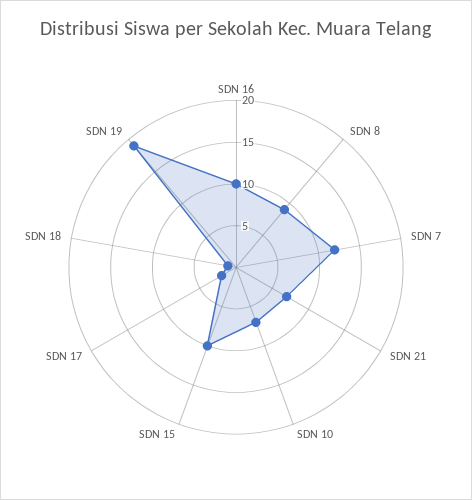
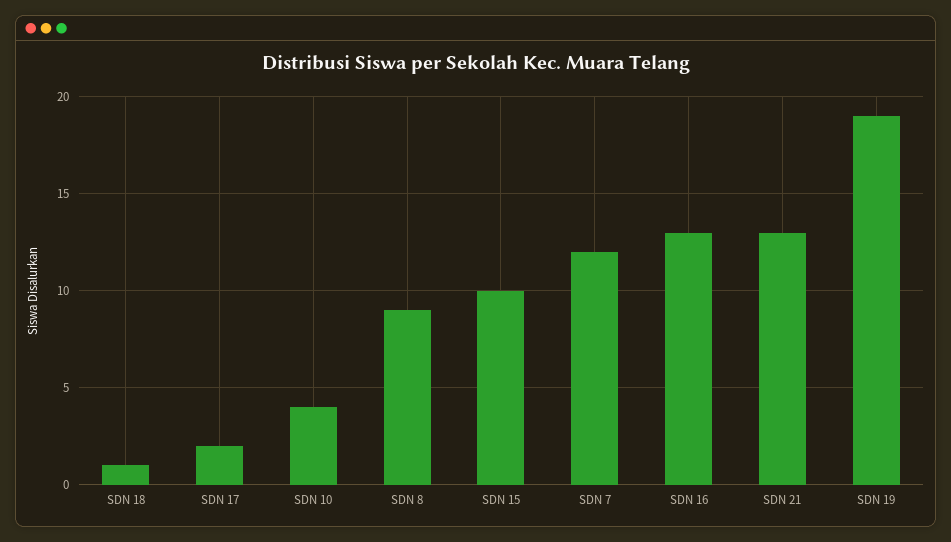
  {
-   "SDN 16": 10,
+   "SDN 16": 13,
    "SDN 8": 9,
    "SDN 7": 12,
-   "SDN 21": 7,
+   "SDN 21": 13,
-   "SDN 10": 7,
+   "SDN 10": 4,
    "SDN 15": 10,
    "SDN 17": 2,
    "SDN 18": 1,
    "SDN 19": 19
  }

